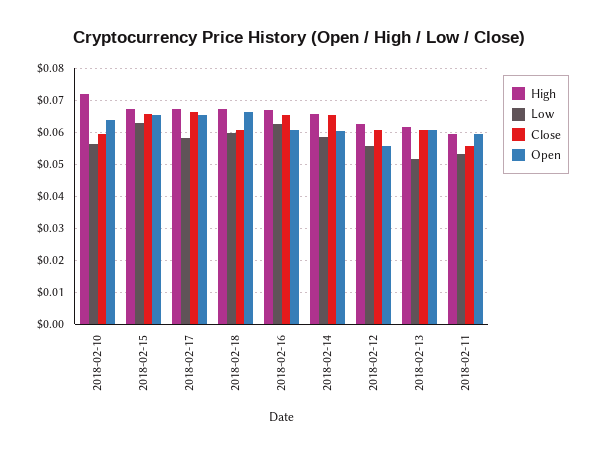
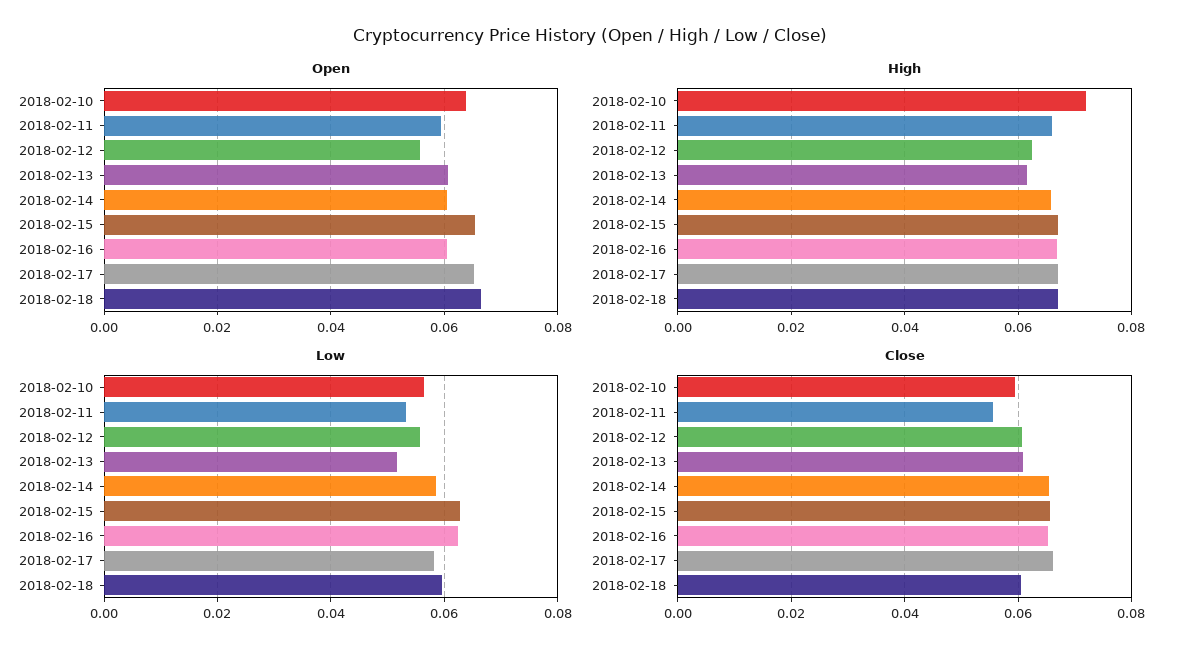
  {
    "High": {
      "2018-02-10": 0.072,
      "2018-02-15": 0.068,
      "2018-02-17": 0.068,
      "2018-02-18": 0.068,
      "2018-02-16": 0.066,
      "2018-02-14": 0.066,
      "2018-02-12": 0.062,
      "2018-02-13": 0.062,
-     "2018-02-11": 0.06
+     "2018-02-11": 0.066
    },
    "Low": {
      "2018-02-10": 0.056,
      "2018-02-15": 0.062,
      "2018-02-17": 0.058,
      "2018-02-18": 0.06,
      "2018-02-16": 0.062,
      "2018-02-14": 0.058,
      "2018-02-12": 0.056,
      "2018-02-13": 0.052,
      "2018-02-11": 0.054
    },
    "Close": {
      "2018-02-10": 0.06,
      "2018-02-15": 0.066,
      "2018-02-17": 0.066,
      "2018-02-18": 0.06,
      "2018-02-16": 0.066,
      "2018-02-14": 0.066,
      "2018-02-12": 0.06,
      "2018-02-13": 0.06,
      "2018-02-11": 0.056
    },
    "Open": {
      "2018-02-10": 0.064,
      "2018-02-15": 0.066,
      "2018-02-17": 0.066,
      "2018-02-18": 0.066,
      "2018-02-16": 0.06,
      "2018-02-14": 0.06,
      "2018-02-12": 0.056,
      "2018-02-13": 0.06,
      "2018-02-11": 0.06
    }
  }

